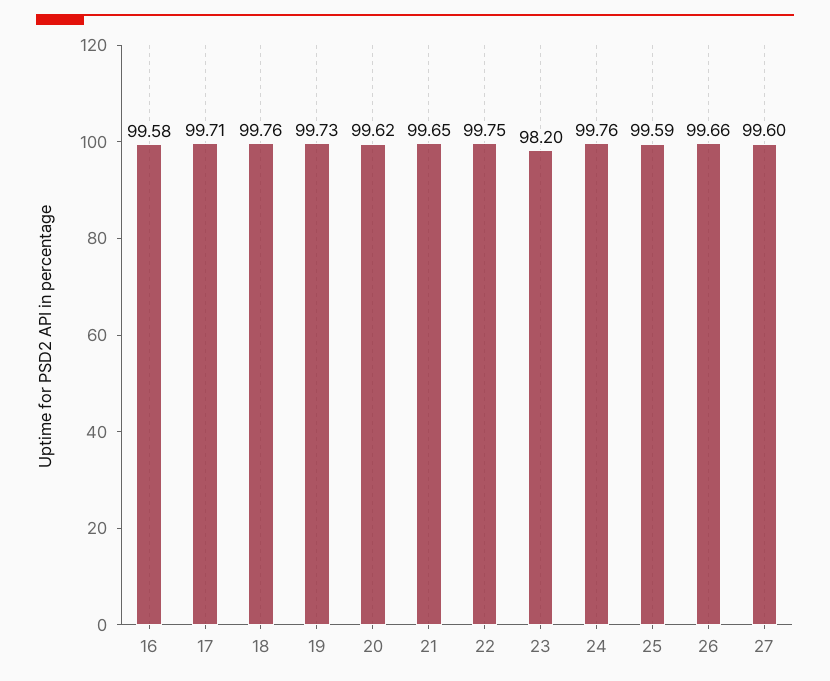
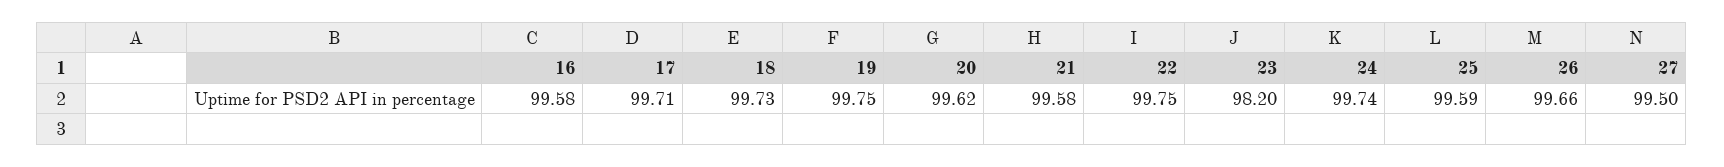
  {
    "16": 99.58,
    "17": 99.71,
-   "18": 99.76,
+   "18": 99.73,
-   "19": 99.73,
+   "19": 99.75,
    "20": 99.62,
-   "21": 99.65,
+   "21": 99.58,
    "22": 99.75,
    "23": 98.2,
-   "24": 99.76,
+   "24": 99.74,
    "25": 99.59,
    "26": 99.66,
-   "27": 99.6
+   "27": 99.5
  }

